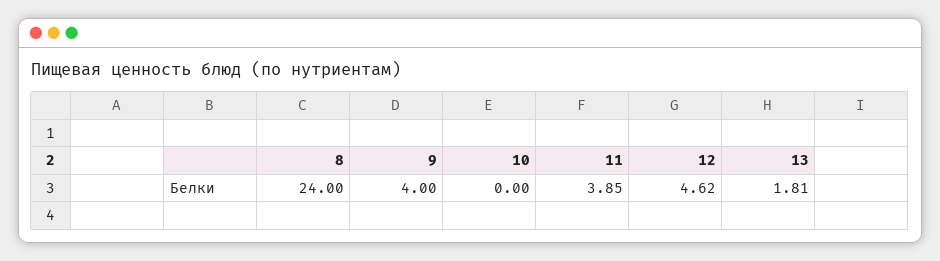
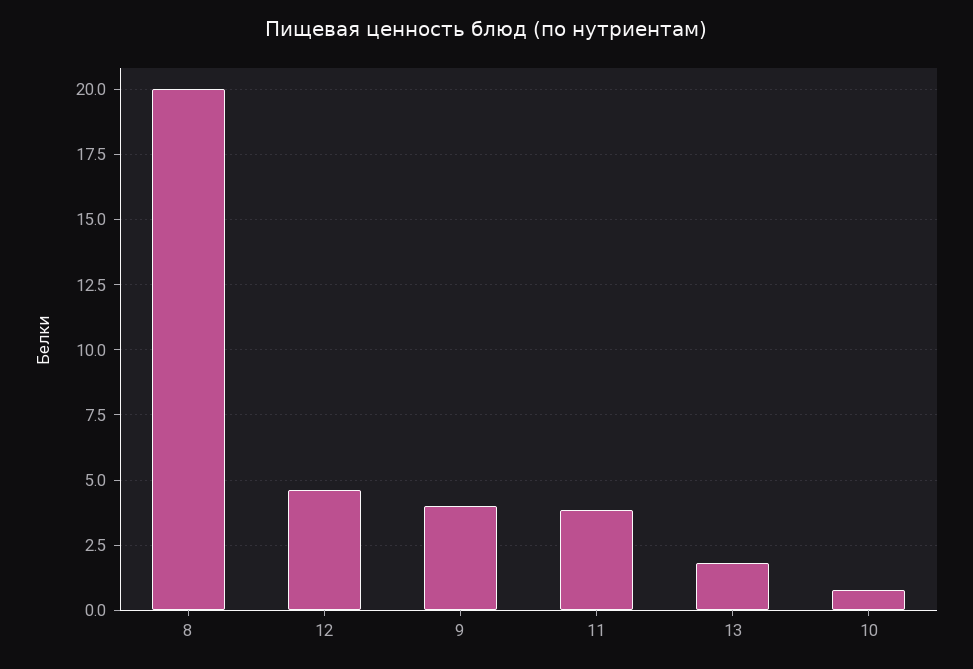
  {
-   "8": 24,
+   "8": 20,
    "9": 4,
-   "10": 0,
+   "10": 0.75,
    "11": 3.85,
    "12": 4.62,
    "13": 1.81
  }

